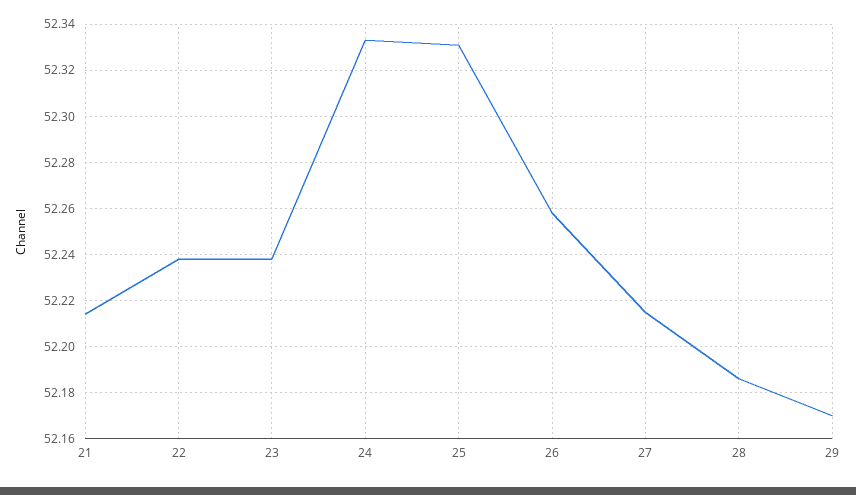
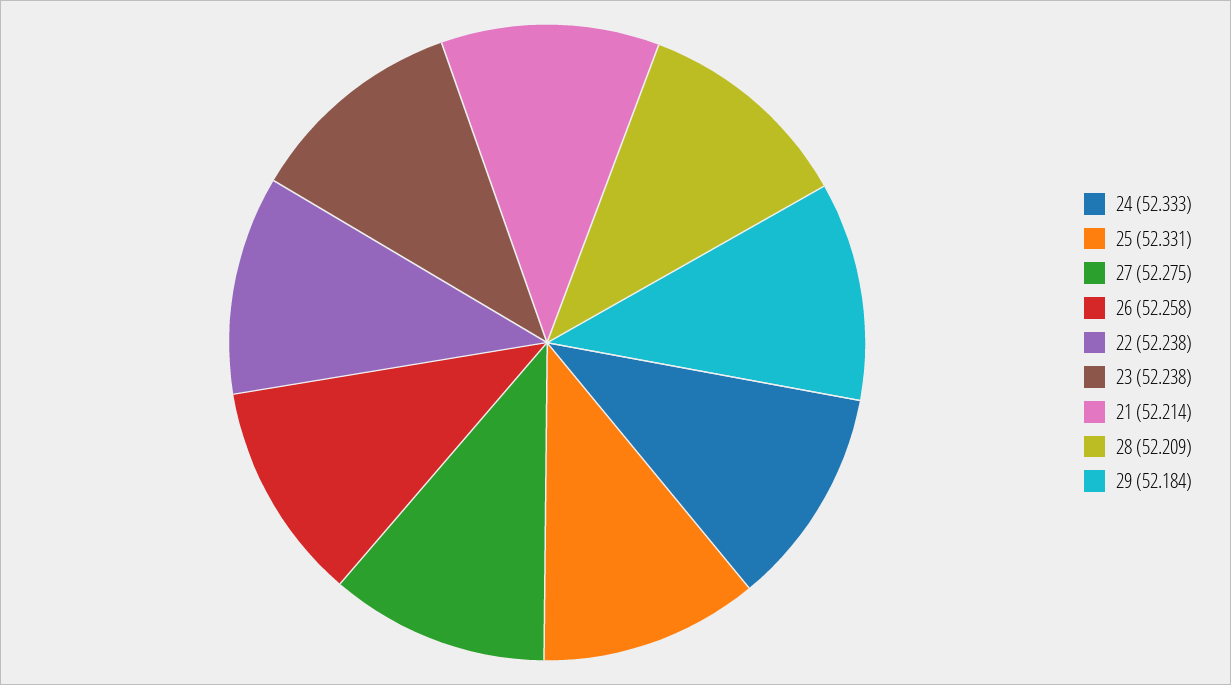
  {
    "21": 52.214,
    "22": 52.238,
    "23": 52.238,
    "24": 52.333,
    "25": 52.331,
    "26": 52.258,
-   "27": 52.215,
+   "27": 52.275,
-   "28": 52.185,
+   "28": 52.209,
-   "29": 52.17
+   "29": 52.184
  }

